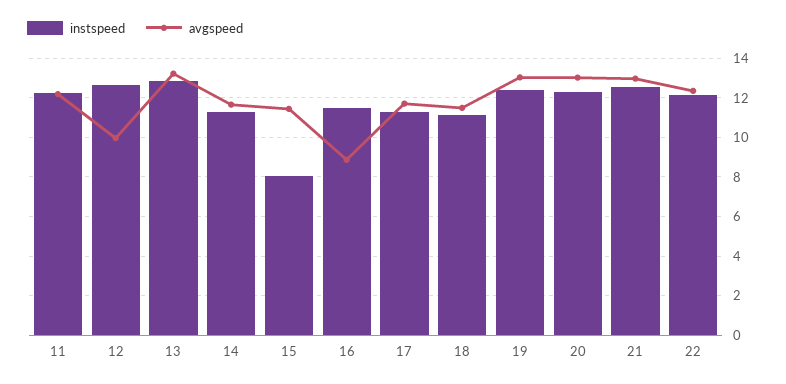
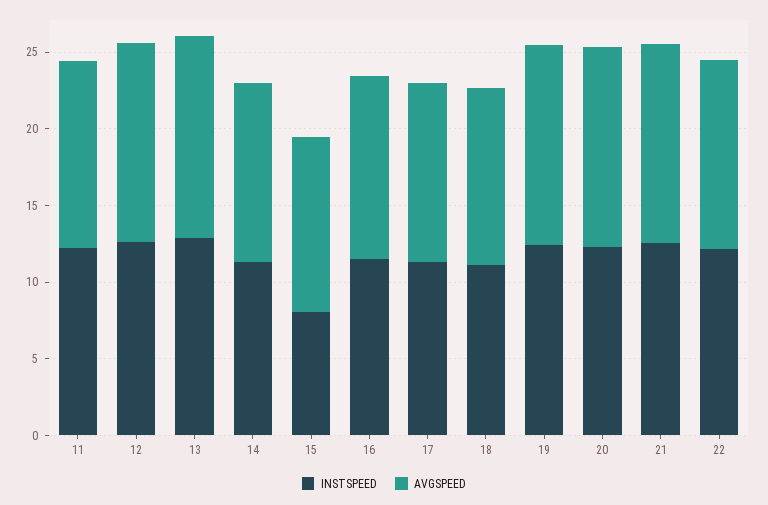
  {
    "instspeed": {
      "11": 12.5,
      "12": 12.5,
      "13": 13,
      "14": 11.5,
      "15": 8,
      "16": 11.5,
      "17": 11.5,
      "18": 11,
      "19": 12.5,
      "20": 12.5,
      "21": 12.5,
      "22": 12
    },
    "avgspeed": {
      "11": 12,
-     "12": 10,
+     "12": 13,
      "13": 13,
      "14": 11.5,
      "15": 11.5,
-     "16": 9,
+     "16": 12,
      "17": 11.5,
      "18": 11.5,
      "19": 13,
      "20": 13,
      "21": 13,
      "22": 12.5
    }
  }

